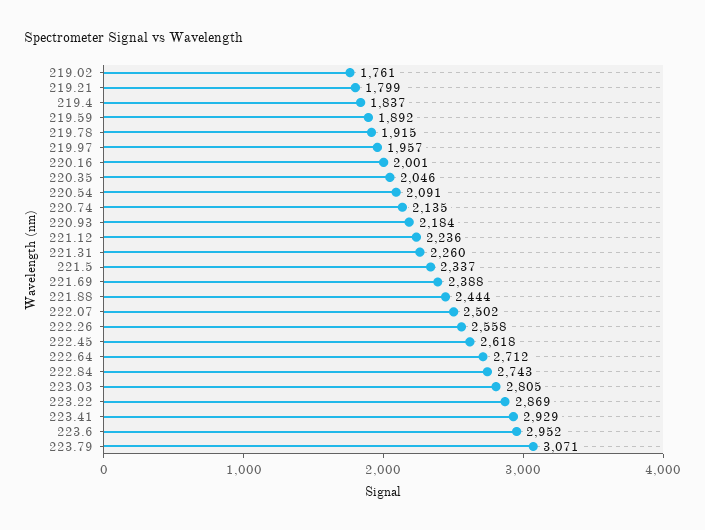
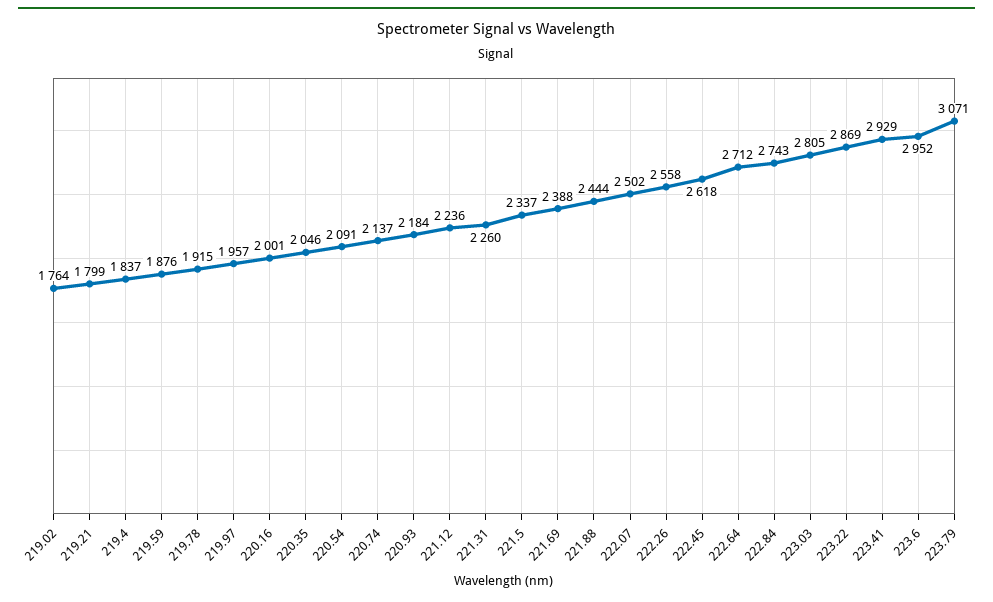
  {
-   "219.02": 1761,
+   "219.02": 1764,
    "219.21": 1799,
    "219.4": 1837,
-   "219.59": 1892,
+   "219.59": 1876,
    "219.78": 1915,
    "219.97": 1957,
    "220.16": 2001,
    "220.35": 2046,
    "220.54": 2091,
-   "220.74": 2135,
+   "220.74": 2137,
    "220.93": 2184,
    "221.12": 2236,
    "221.31": 2260,
    "221.5": 2337,
    "221.69": 2388,
    "221.88": 2444,
    "222.07": 2502,
    "222.26": 2558,
    "222.45": 2618,
    "222.64": 2712,
    "222.84": 2743,
    "223.03": 2805,
    "223.22": 2869,
    "223.41": 2929,
    "223.6": 2952,
    "223.79": 3071
  }

